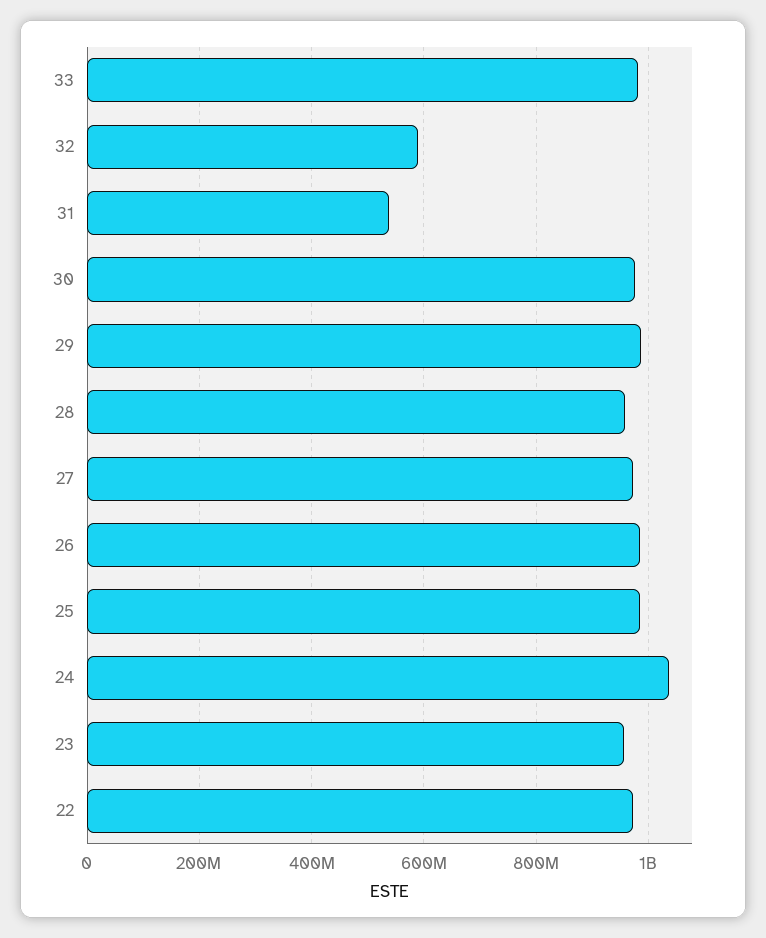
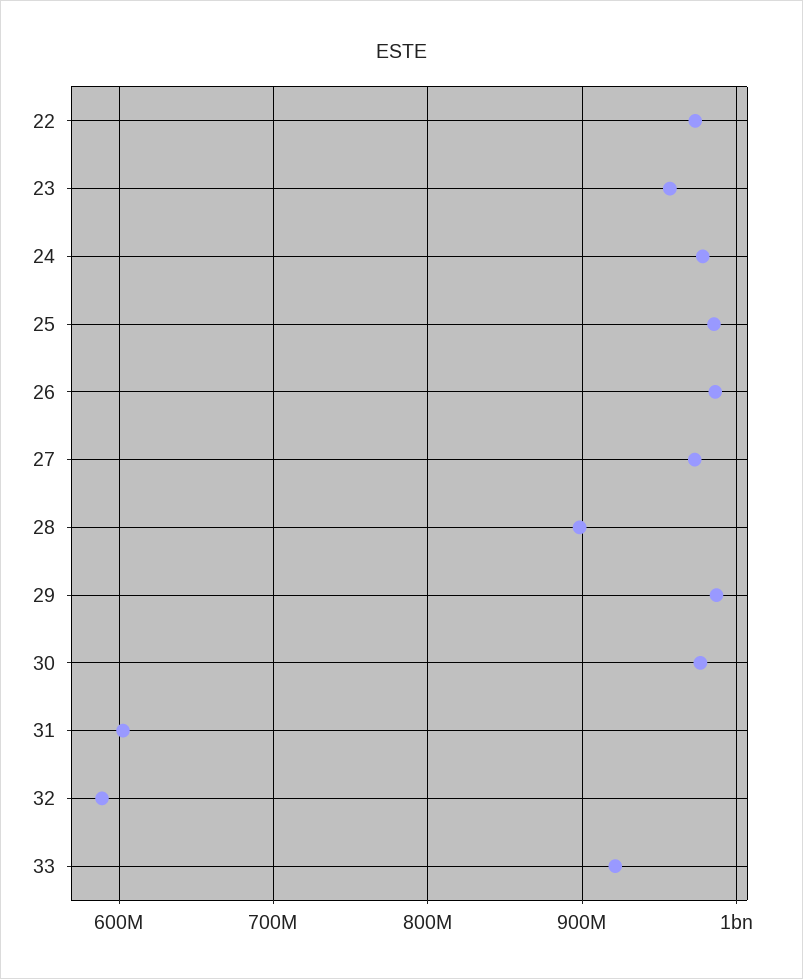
  {
-   "33": 980000000,
+   "33": 920000000,
    "32": 590000000,
-   "31": 540000000,
+   "31": 600000000,
    "30": 980000000,
    "29": 990000000,
-   "28": 960000000,
+   "28": 900000000,
    "27": 970000000,
    "26": 990000000,
    "25": 990000000,
-   "24": 1040000000,
+   "24": 980000000,
    "23": 960000000,
    "22": 970000000
  }

